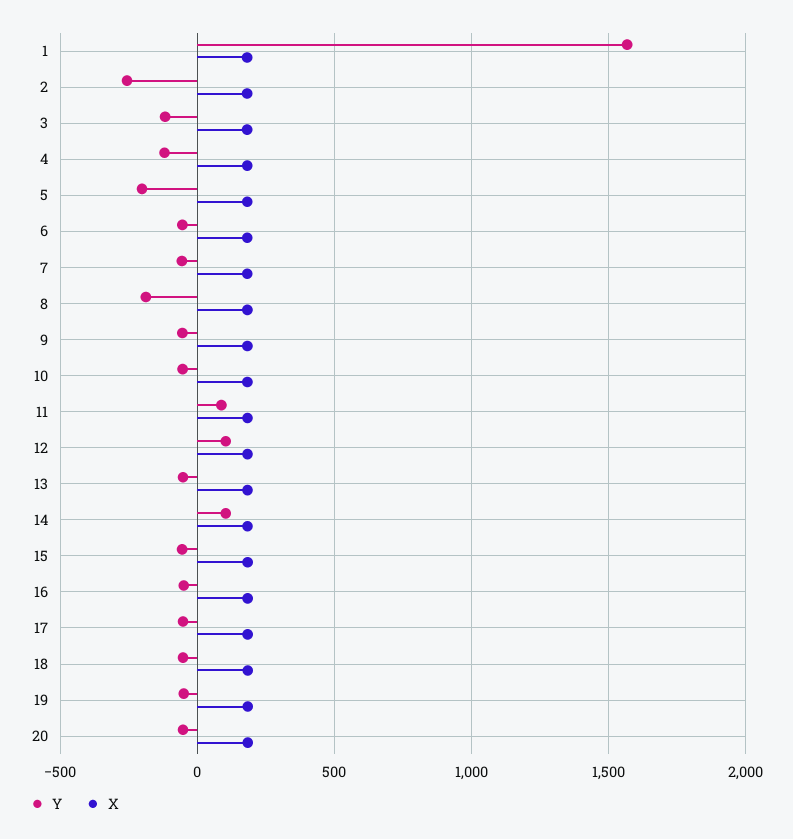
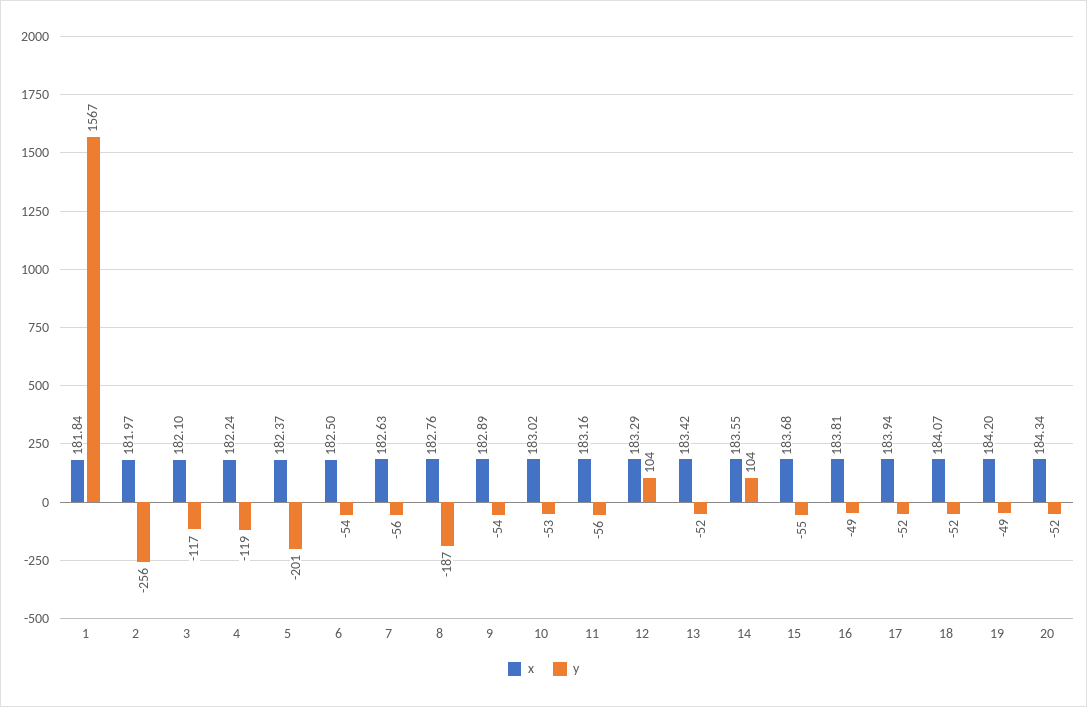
  {
    "Y": {
      "1": 1567,
      "2": -256,
      "3": -117,
      "4": -119,
      "5": -201,
      "6": -54,
      "7": -56,
      "8": -187,
      "9": -54,
      "10": -53,
-     "11": 100,
+     "11": -56,
      "12": 104,
      "13": -52,
      "14": 104,
      "15": -55,
      "16": -49,
      "17": -52,
      "18": -52,
      "19": -49,
      "20": -52
    },
    "X": {
      "1": 181.84,
      "2": 181.97,
      "3": 182.1,
      "4": 182.24,
      "5": 182.37,
      "6": 182.5,
      "7": 182.63,
      "8": 182.76,
      "9": 182.89,
      "10": 183.02,
      "11": 183.16,
      "12": 183.29,
      "13": 183.42,
      "14": 183.55,
      "15": 183.68,
      "16": 183.81,
      "17": 183.94,
      "18": 184.07,
      "19": 184.2,
      "20": 184.34
    }
  }

